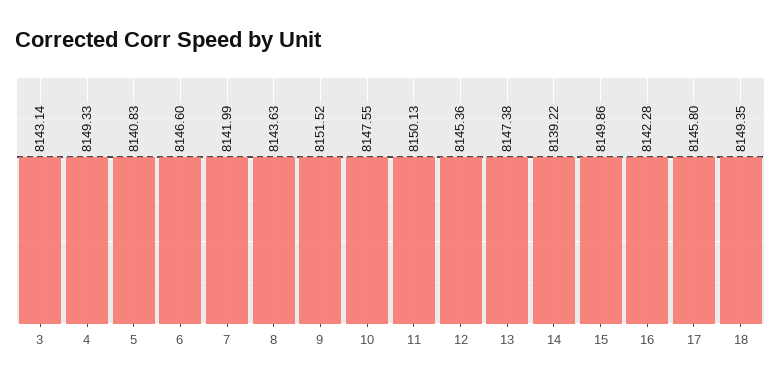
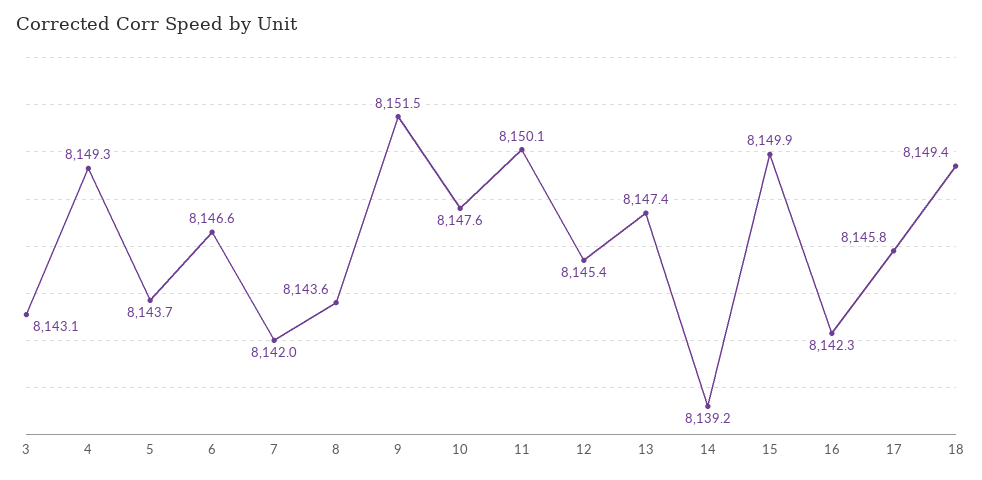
  {
    "3": 8143.14,
    "4": 8149.33,
-   "5": 8140.83,
+   "5": 8143.7,
    "6": 8146.6,
    "7": 8141.99,
    "8": 8143.63,
    "9": 8151.52,
    "10": 8147.55,
    "11": 8150.13,
    "12": 8145.36,
    "13": 8147.38,
    "14": 8139.22,
    "15": 8149.86,
    "16": 8142.28,
    "17": 8145.8,
    "18": 8149.35
  }

